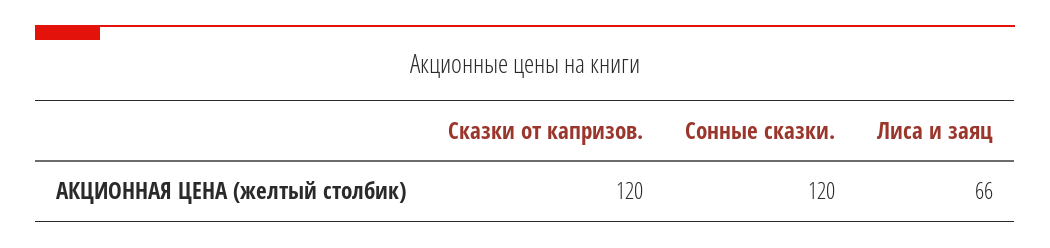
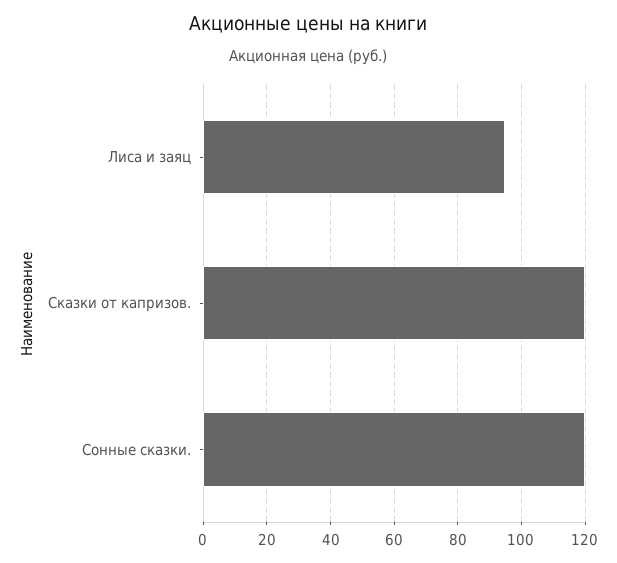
  {
    "Сказки от капризов.": 120,
    "Сонные сказки.": 120,
-   "Лиса и заяц": 66
+   "Лиса и заяц": 95
  }

